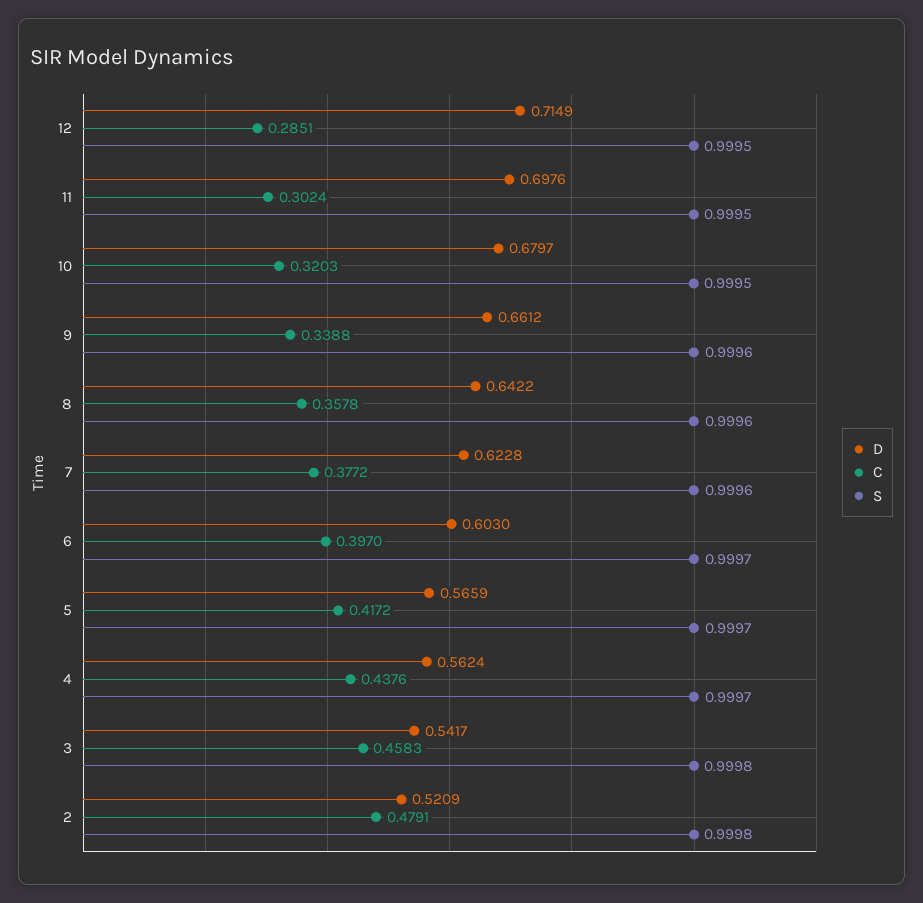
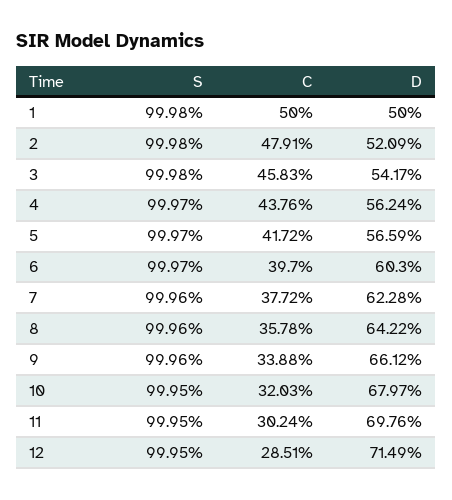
  {
    "D": {
      "12": 0.7149,
      "11": 0.6976,
      "10": 0.6797,
      "9": 0.6612,
      "8": 0.6422,
      "7": 0.6228,
      "6": 0.603,
      "5": 0.5659,
      "4": 0.5624,
      "3": 0.5417,
-     "2": 0.5209
+     "2": 0.5209,
+     "1": 0.5
    },
    "C": {
      "12": 0.2851,
      "11": 0.3024,
      "10": 0.3203,
      "9": 0.3388,
      "8": 0.3578,
      "7": 0.3772,
      "6": 0.397,
      "5": 0.4172,
      "4": 0.4376,
      "3": 0.4583,
-     "2": 0.4791
+     "2": 0.4791,
+     "1": 0.5
    },
    "S": {
      "12": 0.9995,
      "11": 0.9995,
      "10": 0.9995,
      "9": 0.9996,
      "8": 0.9996,
      "7": 0.9996,
      "6": 0.9997,
      "5": 0.9997,
      "4": 0.9997,
      "3": 0.9998,
-     "2": 0.9998
+     "2": 0.9998,
+     "1": 0.9998
    }
  }

